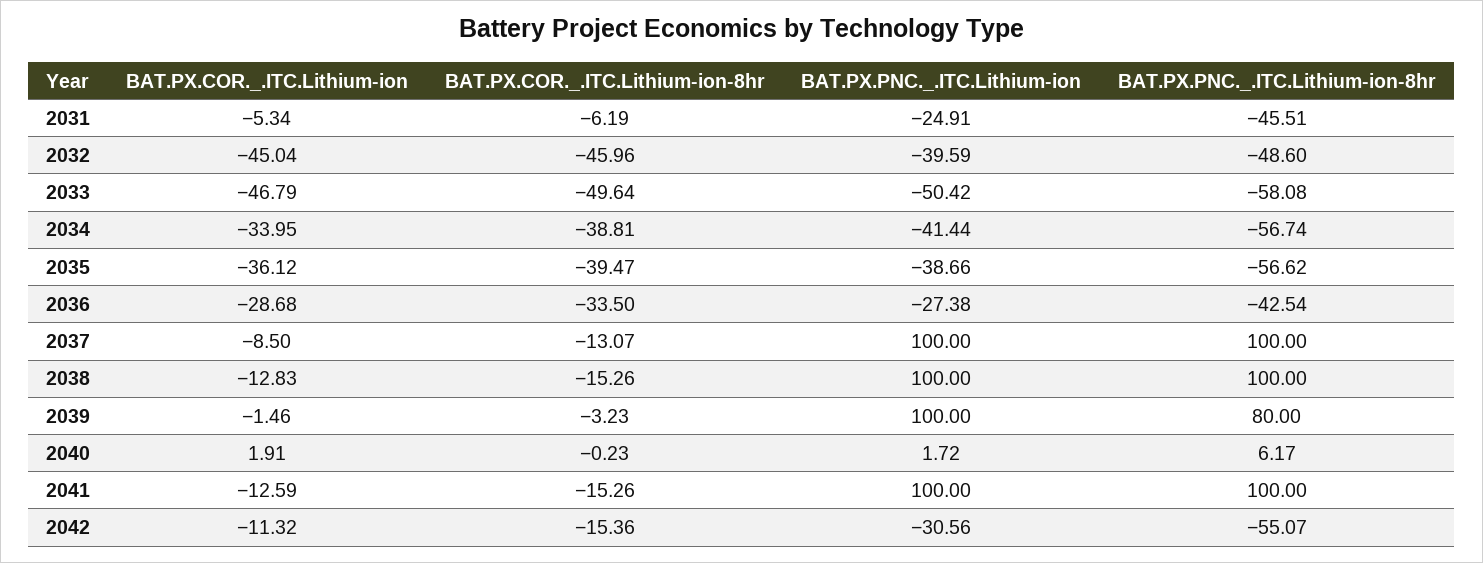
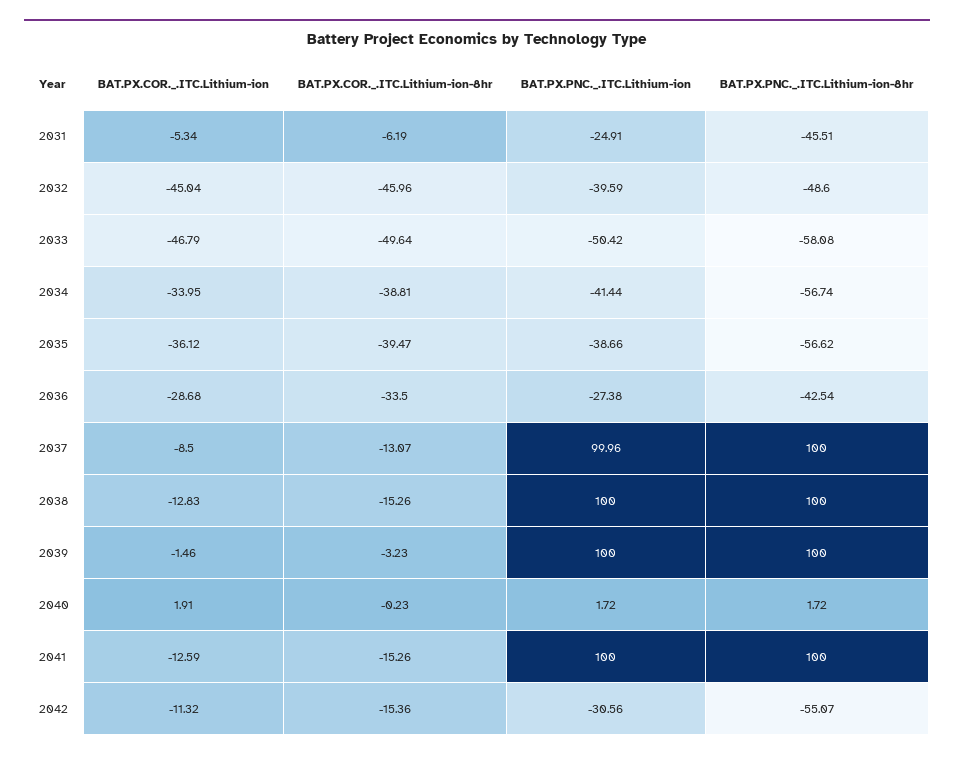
  {
    "BAT.PX.COR._.ITC.Lithium-ion": {
      "2031": -5.34,
      "2032": -45.04,
      "2033": -46.79,
      "2034": -33.95,
      "2035": -36.12,
      "2036": -28.68,
      "2037": -8.5,
      "2038": -12.83,
      "2039": -1.46,
      "2040": 1.91,
      "2041": -12.59,
      "2042": -11.32
    },
    "BAT.PX.COR._.ITC.Lithium-ion-8hr": {
      "2031": -6.19,
      "2032": -45.96,
      "2033": -49.64,
      "2034": -38.81,
      "2035": -39.47,
      "2036": -33.5,
      "2037": -13.07,
      "2038": -15.26,
      "2039": -3.23,
      "2040": -0.23,
      "2041": -15.26,
      "2042": -15.36
    },
    "BAT.PX.PNC._.ITC.Lithium-ion": {
      "2031": -24.91,
      "2032": -39.59,
      "2033": -50.42,
      "2034": -41.44,
      "2035": -38.66,
      "2036": -27.38,
-     "2037": 100,
+     "2037": 99.96,
      "2038": 100,
      "2039": 100,
      "2040": 1.72,
      "2041": 100,
      "2042": -30.56
    },
    "BAT.PX.PNC._.ITC.Lithium-ion-8hr": {
      "2031": -45.51,
      "2032": -48.6,
      "2033": -58.08,
      "2034": -56.74,
      "2035": -56.62,
      "2036": -42.54,
      "2037": 100,
      "2038": 100,
-     "2039": 80,
+     "2039": 100,
-     "2040": 6.17,
+     "2040": 1.72,
      "2041": 100,
      "2042": -55.07
    }
  }

